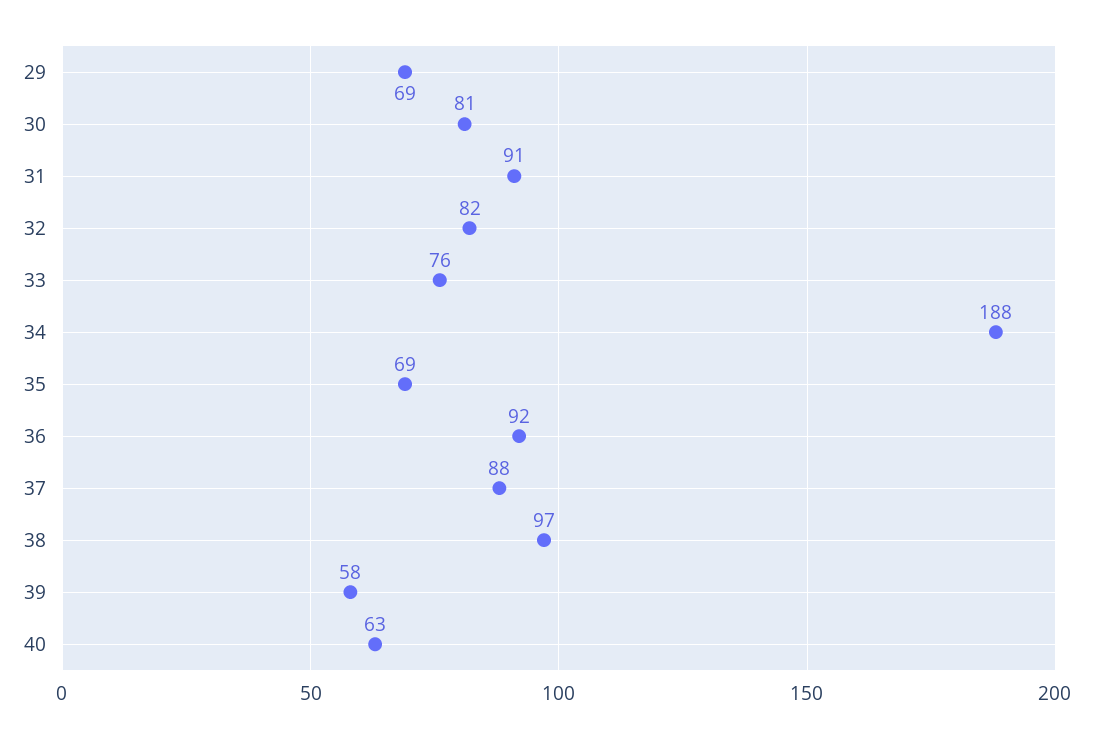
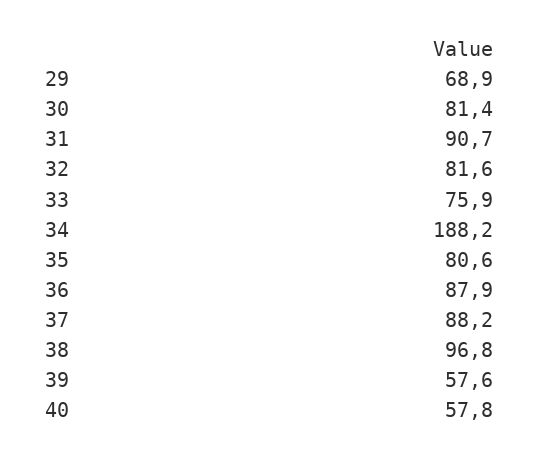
  {
    "29": 68.9,
    "30": 81.4,
    "31": 90.7,
    "32": 81.6,
    "33": 75.9,
    "34": 188.2,
-   "35": 69,
+   "35": 80.6,
-   "36": 92,
+   "36": 87.9,
    "37": 88.2,
    "38": 96.8,
    "39": 57.6,
-   "40": 63
+   "40": 57.8
  }

